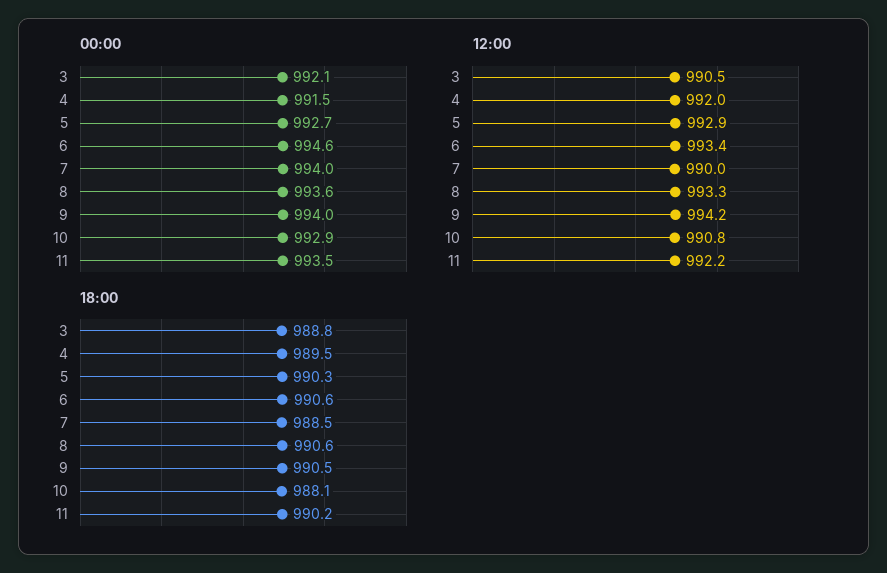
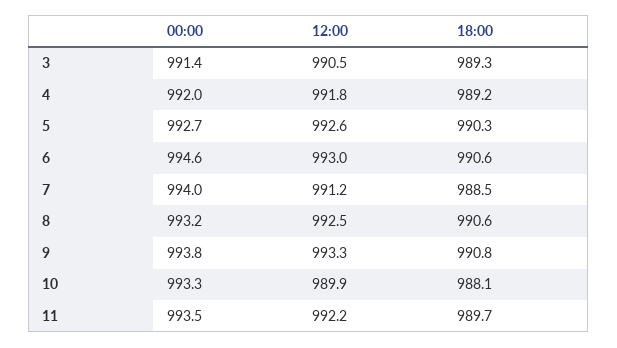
  {
    "00:00": {
-     "3": 992.1,
+     "3": 991.4,
-     "4": 991.5,
+     "4": 992,
      "5": 992.7,
      "6": 994.6,
      "7": 994,
-     "8": 993.6,
+     "8": 993.2,
-     "9": 994,
+     "9": 993.8,
-     "10": 992.9,
+     "10": 993.3,
      "11": 993.5
    },
    "12:00": {
      "3": 990.5,
-     "4": 992,
+     "4": 991.8,
-     "5": 992.9,
+     "5": 992.6,
-     "6": 993.4,
+     "6": 993,
-     "7": 990,
+     "7": 991.2,
-     "8": 993.3,
+     "8": 992.5,
-     "9": 994.2,
+     "9": 993.3,
-     "10": 990.8,
+     "10": 989.9,
      "11": 992.2
    },
    "18:00": {
-     "3": 988.8,
+     "3": 989.3,
-     "4": 989.5,
+     "4": 989.2,
      "5": 990.3,
      "6": 990.6,
      "7": 988.5,
      "8": 990.6,
-     "9": 990.5,
+     "9": 990.8,
      "10": 988.1,
-     "11": 990.2
+     "11": 989.7
    }
  }

